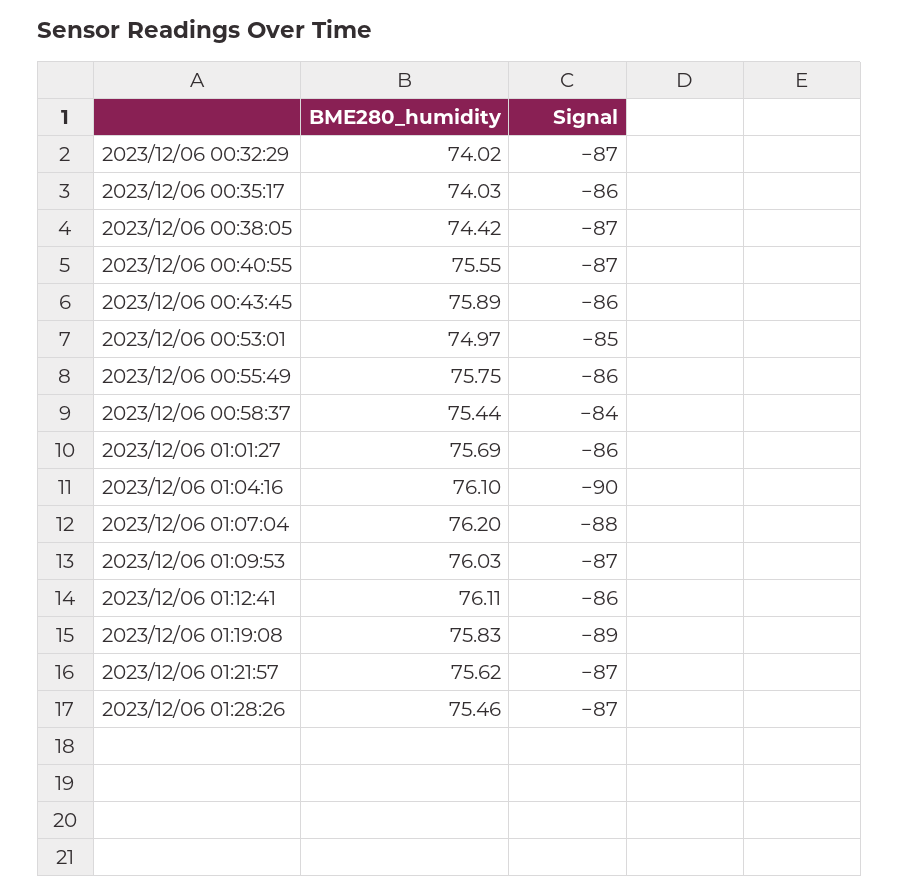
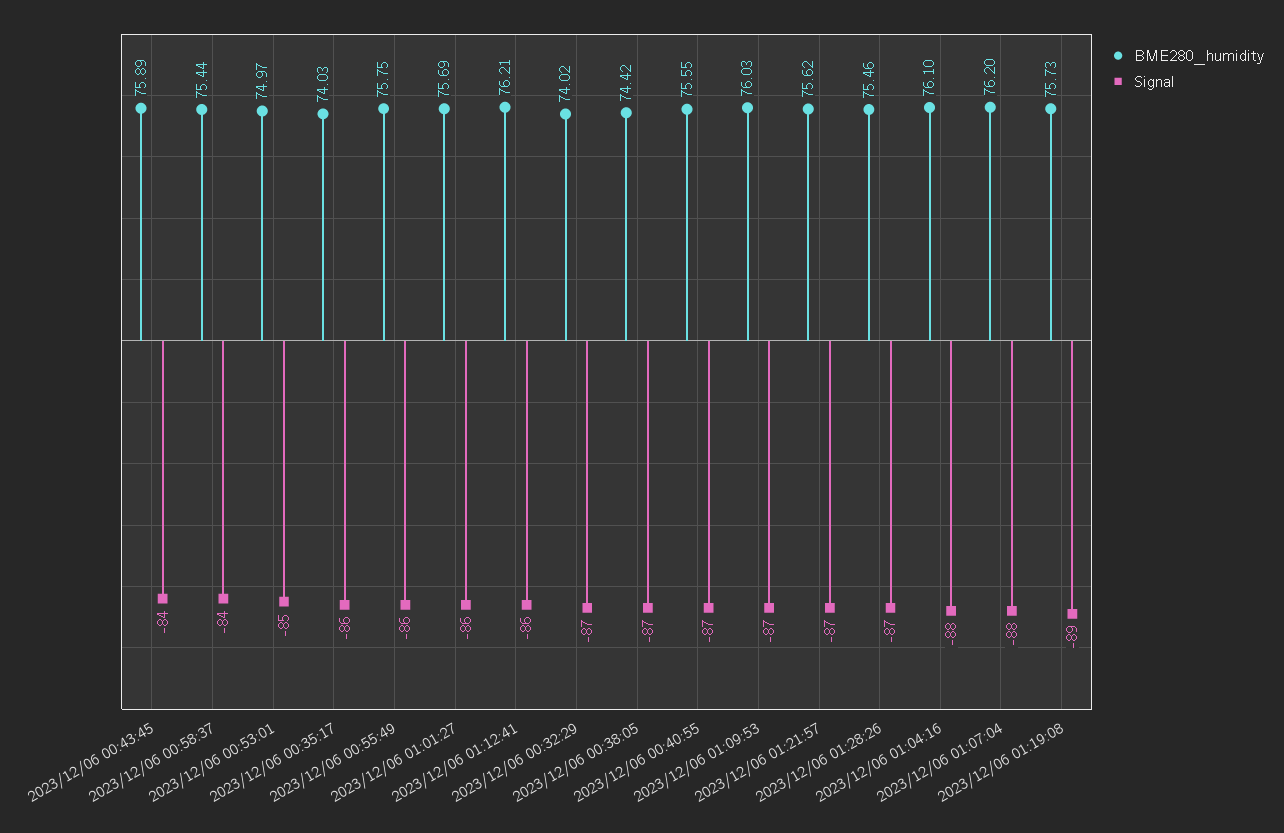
  {
    "BME280_humidity": {
      "2023/12/06 00:32:29": 74.02,
      "2023/12/06 00:35:17": 74.03,
      "2023/12/06 00:38:05": 74.42,
      "2023/12/06 00:40:55": 75.55,
      "2023/12/06 00:43:45": 75.89,
      "2023/12/06 00:53:01": 74.97,
      "2023/12/06 00:55:49": 75.75,
      "2023/12/06 00:58:37": 75.44,
      "2023/12/06 01:01:27": 75.69,
      "2023/12/06 01:04:16": 76.1,
      "2023/12/06 01:07:04": 76.2,
      "2023/12/06 01:09:53": 76.03,
-     "2023/12/06 01:12:41": 76.11,
+     "2023/12/06 01:12:41": 76.21,
-     "2023/12/06 01:19:08": 75.83,
+     "2023/12/06 01:19:08": 75.73,
      "2023/12/06 01:21:57": 75.62,
      "2023/12/06 01:28:26": 75.46
    },
    "Signal": {
      "2023/12/06 00:32:29": -87,
      "2023/12/06 00:35:17": -86,
      "2023/12/06 00:38:05": -87,
      "2023/12/06 00:40:55": -87,
-     "2023/12/06 00:43:45": -86,
+     "2023/12/06 00:43:45": -84,
      "2023/12/06 00:53:01": -85,
      "2023/12/06 00:55:49": -86,
      "2023/12/06 00:58:37": -84,
      "2023/12/06 01:01:27": -86,
-     "2023/12/06 01:04:16": -90,
+     "2023/12/06 01:04:16": -88,
      "2023/12/06 01:07:04": -88,
      "2023/12/06 01:09:53": -87,
      "2023/12/06 01:12:41": -86,
      "2023/12/06 01:19:08": -89,
      "2023/12/06 01:21:57": -87,
      "2023/12/06 01:28:26": -87
    }
  }

